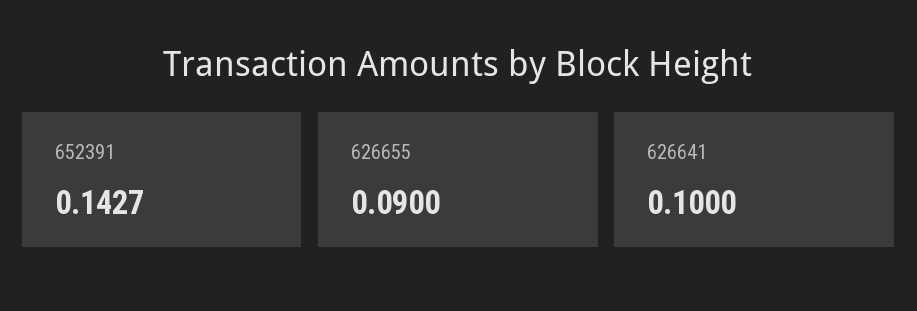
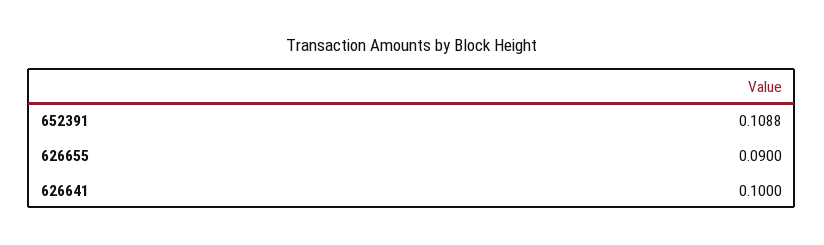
  {
-   "652391": 0.1427,
+   "652391": 0.1088,
    "626655": 0.09,
    "626641": 0.1
  }

